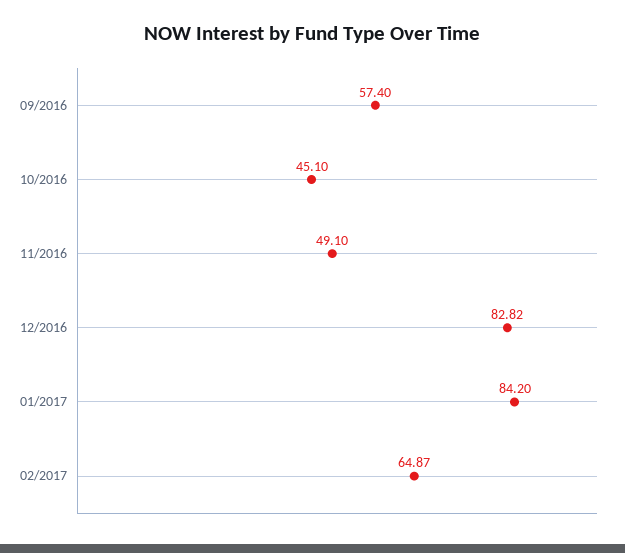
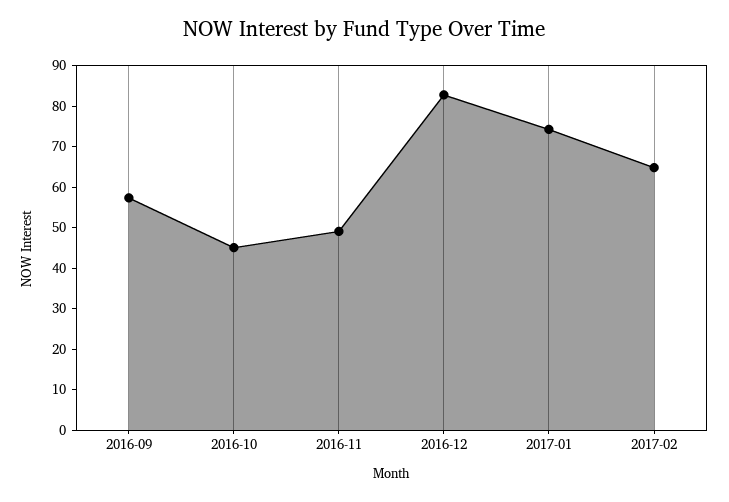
  {
    "09/2016": 57.4,
    "10/2016": 45.1,
    "11/2016": 49.1,
    "12/2016": 82.82,
-   "01/2017": 84.2,
+   "01/2017": 74,
    "02/2017": 64.87
  }

